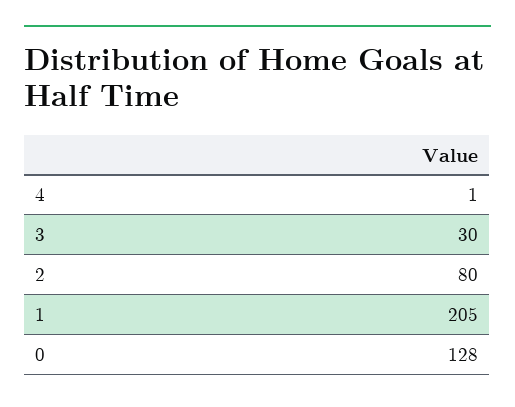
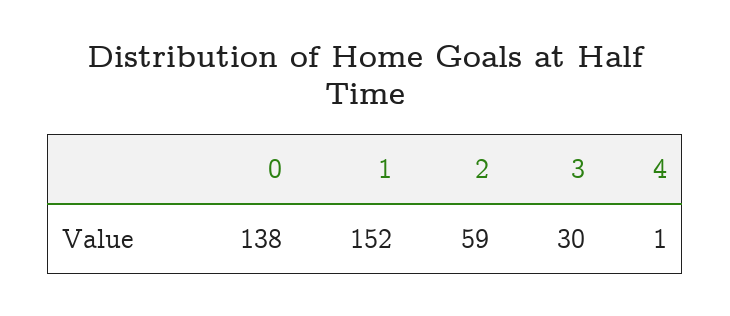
  {
    "4": 1,
    "3": 30,
-   "2": 80,
+   "2": 59,
-   "1": 205,
+   "1": 152,
-   "0": 128
+   "0": 138
  }

